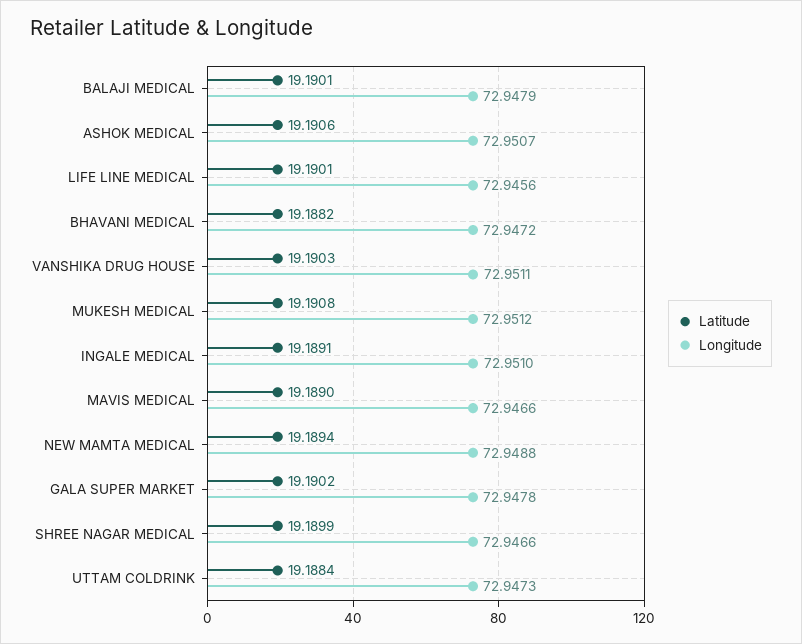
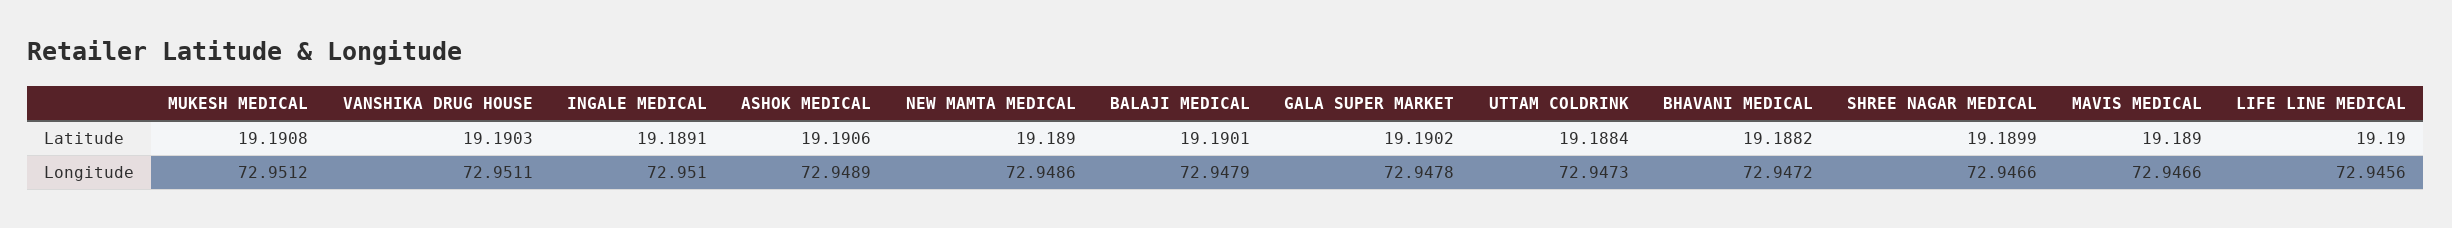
  {
    "Latitude": {
      "BALAJI MEDICAL": 19.1901,
      "ASHOK MEDICAL": 19.1906,
-     "LIFE LINE MEDICAL": 19.1901,
+     "LIFE LINE MEDICAL": 19.19,
      "BHAVANI MEDICAL": 19.1882,
      "VANSHIKA DRUG HOUSE": 19.1903,
      "MUKESH MEDICAL": 19.1908,
      "INGALE MEDICAL": 19.1891,
      "MAVIS MEDICAL": 19.189,
-     "NEW MAMTA MEDICAL": 19.1894,
+     "NEW MAMTA MEDICAL": 19.189,
      "GALA SUPER MARKET": 19.1902,
      "SHREE NAGAR MEDICAL": 19.1899,
      "UTTAM COLDRINK": 19.1884
    },
    "Longitude": {
      "BALAJI MEDICAL": 72.9479,
-     "ASHOK MEDICAL": 72.9507,
+     "ASHOK MEDICAL": 72.9489,
      "LIFE LINE MEDICAL": 72.9456,
      "BHAVANI MEDICAL": 72.9472,
      "VANSHIKA DRUG HOUSE": 72.9511,
      "MUKESH MEDICAL": 72.9512,
      "INGALE MEDICAL": 72.951,
      "MAVIS MEDICAL": 72.9466,
-     "NEW MAMTA MEDICAL": 72.9488,
+     "NEW MAMTA MEDICAL": 72.9486,
      "GALA SUPER MARKET": 72.9478,
      "SHREE NAGAR MEDICAL": 72.9466,
      "UTTAM COLDRINK": 72.9473
    }
  }

